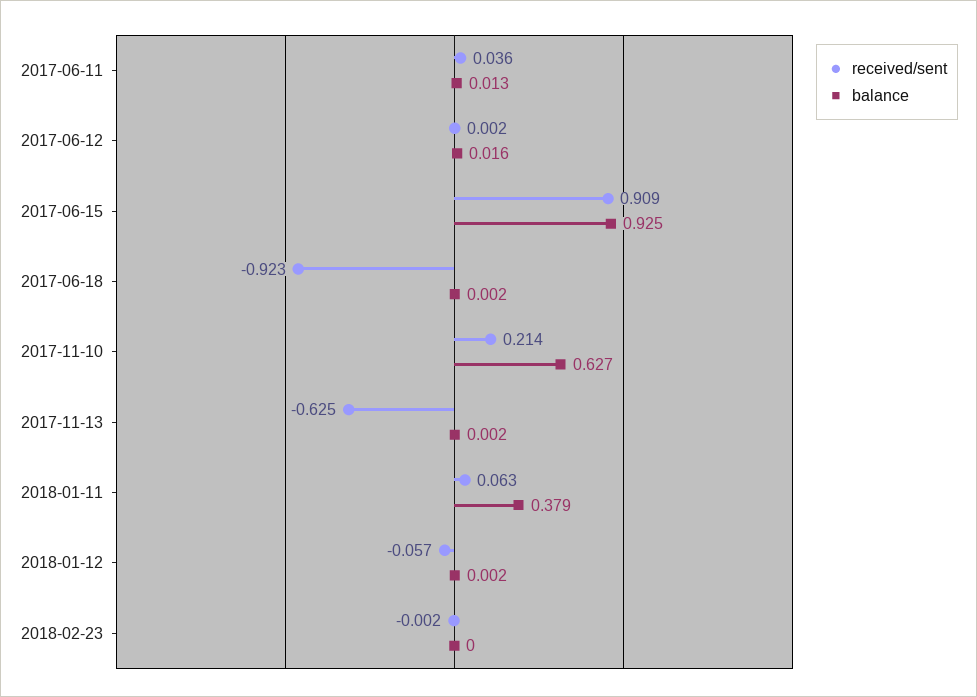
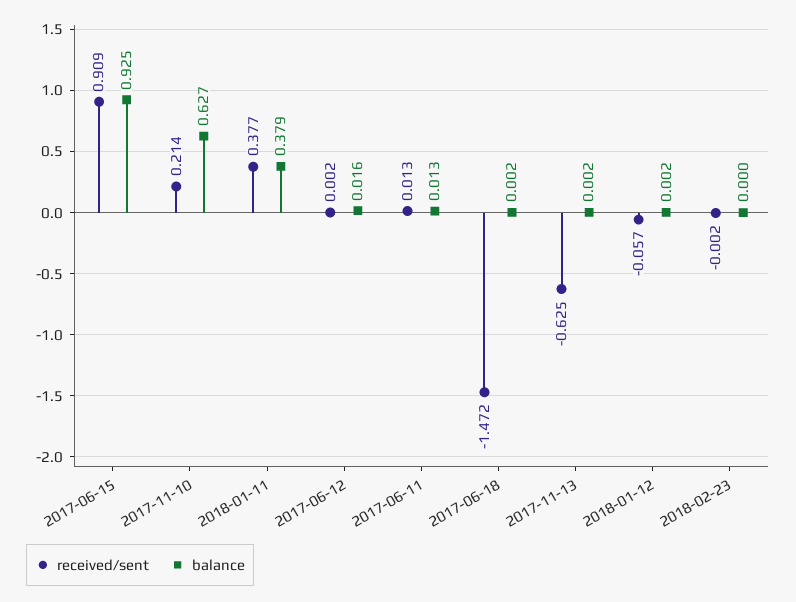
  {
    "received/sent": {
-     "2017-06-11": 0.036,
+     "2017-06-11": 0.013,
      "2017-06-12": 0.002,
      "2017-06-15": 0.909,
-     "2017-06-18": -0.923,
+     "2017-06-18": -1.472,
      "2017-11-10": 0.214,
      "2017-11-13": -0.625,
-     "2018-01-11": 0.063,
+     "2018-01-11": 0.377,
      "2018-01-12": -0.057,
      "2018-02-23": -0.002
    },
    "balance": {
      "2017-06-11": 0.013,
      "2017-06-12": 0.016,
      "2017-06-15": 0.925,
      "2017-06-18": 0.002,
      "2017-11-10": 0.627,
      "2017-11-13": 0.002,
      "2018-01-11": 0.379,
      "2018-01-12": 0.002,
      "2018-02-23": 0
    }
  }

